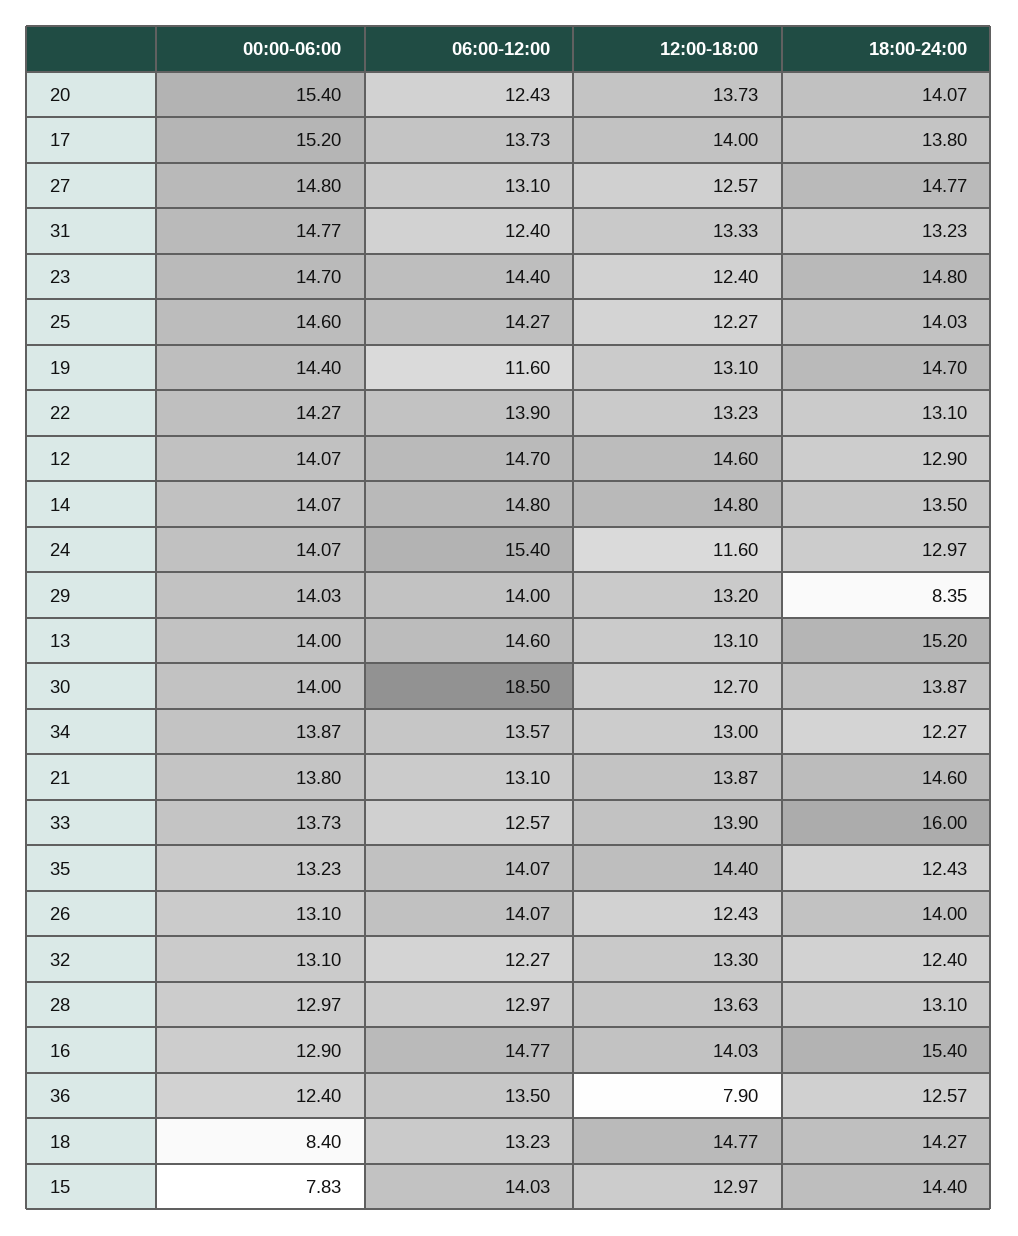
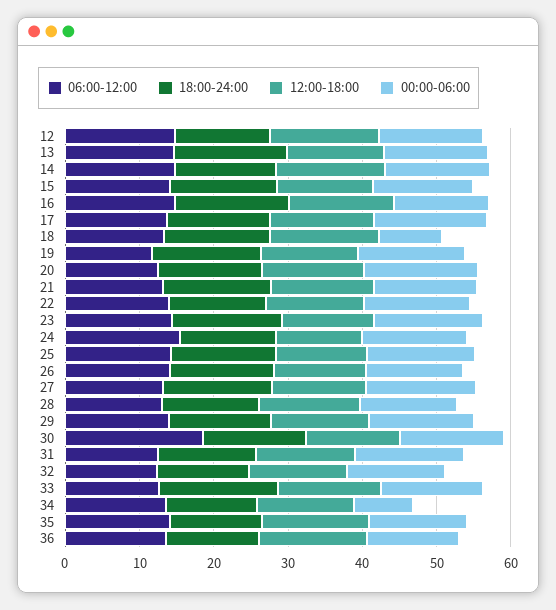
  {
    "00:00-06:00": {
      "20": 15.4,
      "17": 15.2,
      "27": 14.8,
      "31": 14.77,
      "23": 14.7,
      "25": 14.6,
      "19": 14.4,
      "22": 14.27,
      "12": 14.07,
      "14": 14.07,
      "24": 14.07,
      "29": 14.03,
      "13": 14,
      "30": 14,
-     "34": 13.87,
+     "34": 8,
      "21": 13.8,
      "33": 13.73,
      "35": 13.23,
      "26": 13.1,
      "32": 13.1,
      "28": 12.97,
      "16": 12.9,
      "36": 12.4,
      "18": 8.4,
-     "15": 7.83
+     "15": 14
    },
    "06:00-12:00": {
      "20": 12.43,
      "17": 13.73,
      "27": 13.1,
      "31": 12.4,
      "23": 14.4,
      "25": 14.27,
      "19": 11.6,
      "22": 13.9,
      "12": 14.7,
      "14": 14.8,
      "24": 15.4,
      "29": 14,
      "13": 14.6,
      "30": 18.5,
      "34": 13.57,
      "21": 13.1,
      "33": 12.57,
      "35": 14.07,
      "26": 14.07,
      "32": 12.27,
      "28": 12.97,
      "16": 14.77,
      "36": 13.5,
      "18": 13.23,
      "15": 14.03
    },
    "12:00-18:00": {
      "20": 13.73,
      "17": 14,
      "27": 12.57,
      "31": 13.33,
      "23": 12.4,
      "25": 12.27,
      "19": 13.1,
      "22": 13.23,
      "12": 14.6,
      "14": 14.8,
      "24": 11.6,
      "29": 13.2,
      "13": 13.1,
      "30": 12.7,
      "34": 13,
      "21": 13.87,
      "33": 13.9,
      "35": 14.4,
      "26": 12.43,
      "32": 13.3,
      "28": 13.63,
      "16": 14.03,
-     "36": 7.9,
+     "36": 14,
      "18": 14.77,
      "15": 12.97
    },
    "18:00-24:00": {
      "20": 14.07,
      "17": 13.8,
      "27": 14.77,
      "31": 13.23,
      "23": 14.8,
      "25": 14.03,
      "19": 14.7,
      "22": 13.1,
      "12": 12.9,
      "14": 13.5,
      "24": 12.97,
-     "29": 8.35,
+     "29": 14,
      "13": 15.2,
      "30": 13.87,
      "34": 12.27,
      "21": 14.6,
      "33": 16,
      "35": 12.43,
      "26": 14,
      "32": 12.4,
      "28": 13.1,
      "16": 15.4,
      "36": 12.57,
      "18": 14.27,
      "15": 14.4
    }
  }

